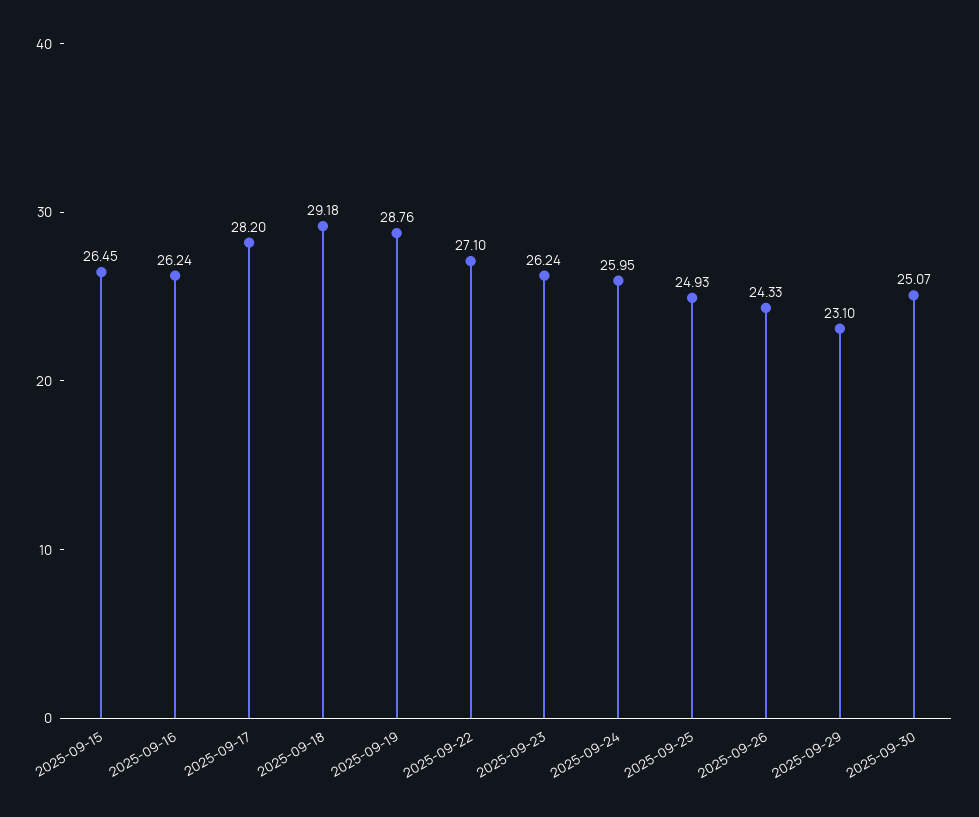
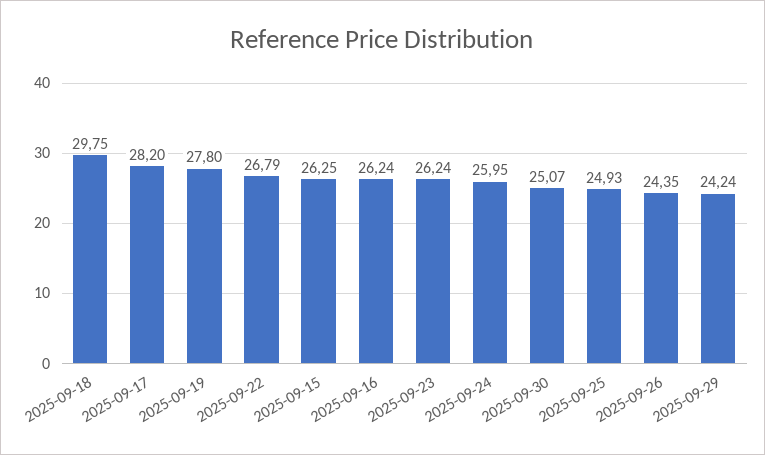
  {
-   "2025-09-15": 26.45,
+   "2025-09-15": 26.25,
    "2025-09-16": 26.24,
    "2025-09-17": 28.2,
-   "2025-09-18": 29.18,
+   "2025-09-18": 29.75,
-   "2025-09-19": 28.76,
+   "2025-09-19": 27.8,
-   "2025-09-22": 27.1,
+   "2025-09-22": 26.79,
    "2025-09-23": 26.24,
    "2025-09-24": 25.95,
    "2025-09-25": 24.93,
-   "2025-09-26": 24.33,
+   "2025-09-26": 24.35,
-   "2025-09-29": 23.1,
+   "2025-09-29": 24.24,
    "2025-09-30": 25.07
  }

